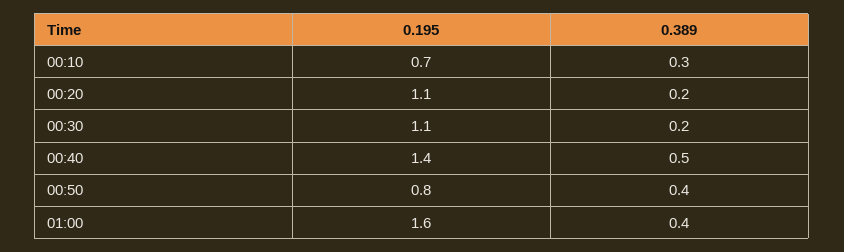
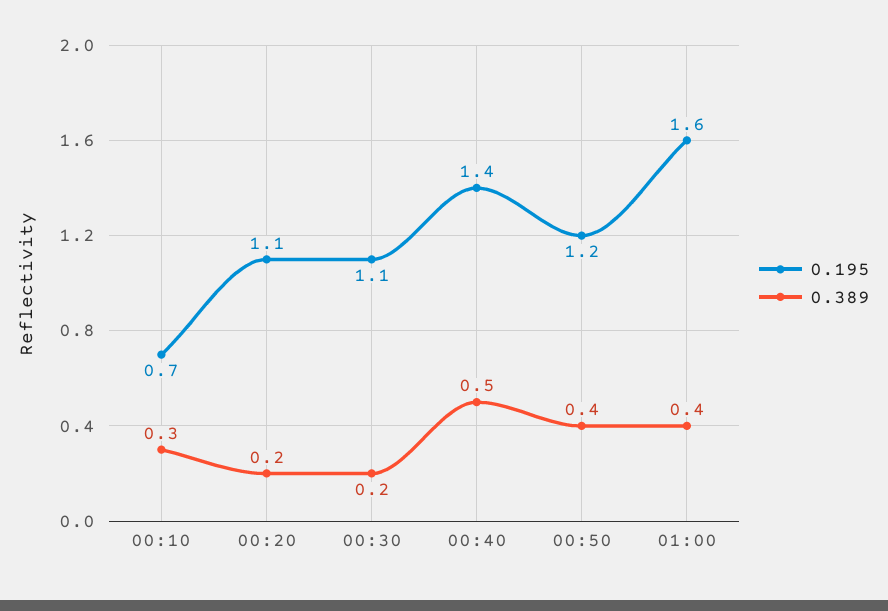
  {
    "0.195": {
      "00:10": 0.7,
      "00:20": 1.1,
      "00:30": 1.1,
      "00:40": 1.4,
-     "00:50": 0.8,
+     "00:50": 1.2,
      "01:00": 1.6
    },
    "0.389": {
      "00:10": 0.3,
      "00:20": 0.2,
      "00:30": 0.2,
      "00:40": 0.5,
      "00:50": 0.4,
      "01:00": 0.4
    }
  }

